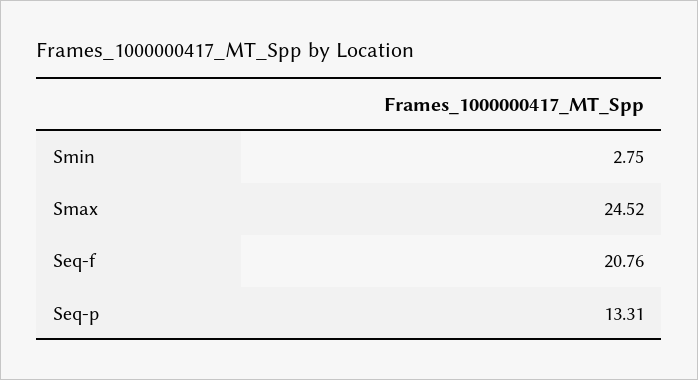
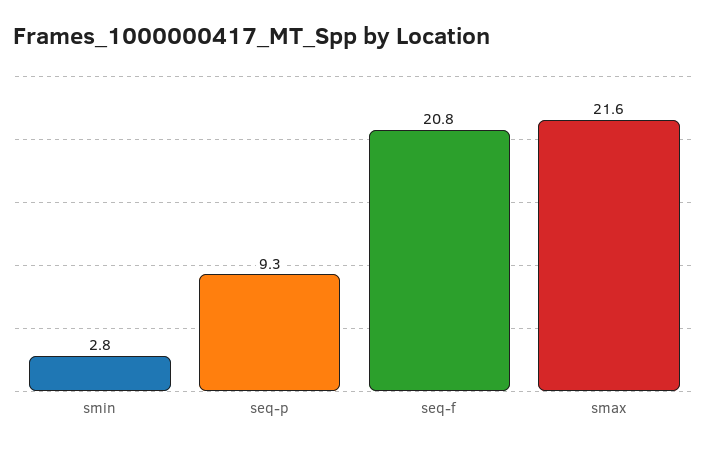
  {
    "Smin": 2.75,
-   "Smax": 24.52,
+   "Smax": 21.6,
    "Seq-f": 20.76,
-   "Seq-p": 13.31
+   "Seq-p": 9.3
  }

